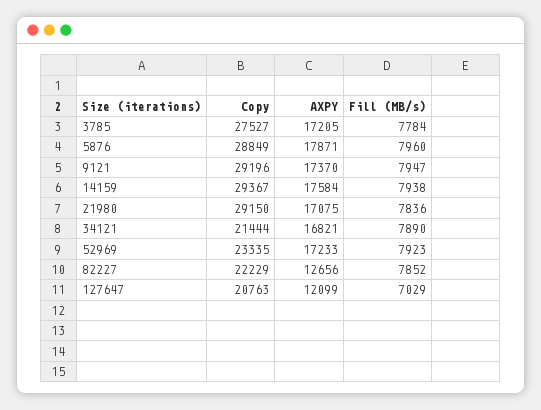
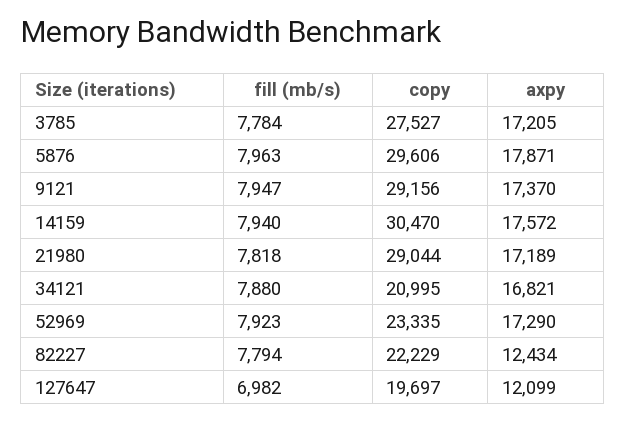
  {
    "Copy": {
      "3785": 27527,
-     "5876": 28849,
+     "5876": 29606,
-     "9121": 29196,
+     "9121": 29156,
-     "14159": 29367,
+     "14159": 30470,
-     "21980": 29150,
+     "21980": 29044,
-     "34121": 21444,
+     "34121": 20995,
      "52969": 23335,
      "82227": 22229,
-     "127647": 20763
+     "127647": 19697
    },
    "AXPY": {
      "3785": 17205,
      "5876": 17871,
      "9121": 17370,
-     "14159": 17584,
+     "14159": 17572,
-     "21980": 17075,
+     "21980": 17189,
      "34121": 16821,
-     "52969": 17233,
+     "52969": 17290,
-     "82227": 12656,
+     "82227": 12434,
      "127647": 12099
    },
    "Fill (MB/s)": {
      "3785": 7784,
-     "5876": 7960,
+     "5876": 7963,
      "9121": 7947,
-     "14159": 7938,
+     "14159": 7940,
-     "21980": 7836,
+     "21980": 7818,
-     "34121": 7890,
+     "34121": 7880,
      "52969": 7923,
-     "82227": 7852,
+     "82227": 7794,
-     "127647": 7029
+     "127647": 6982
    }
  }

